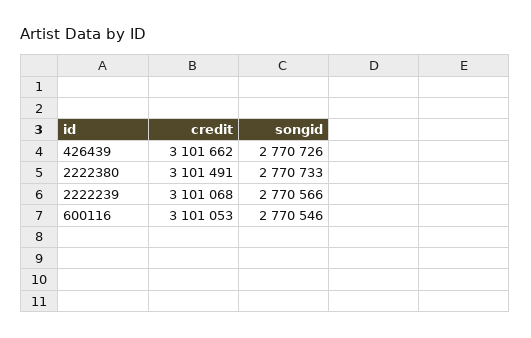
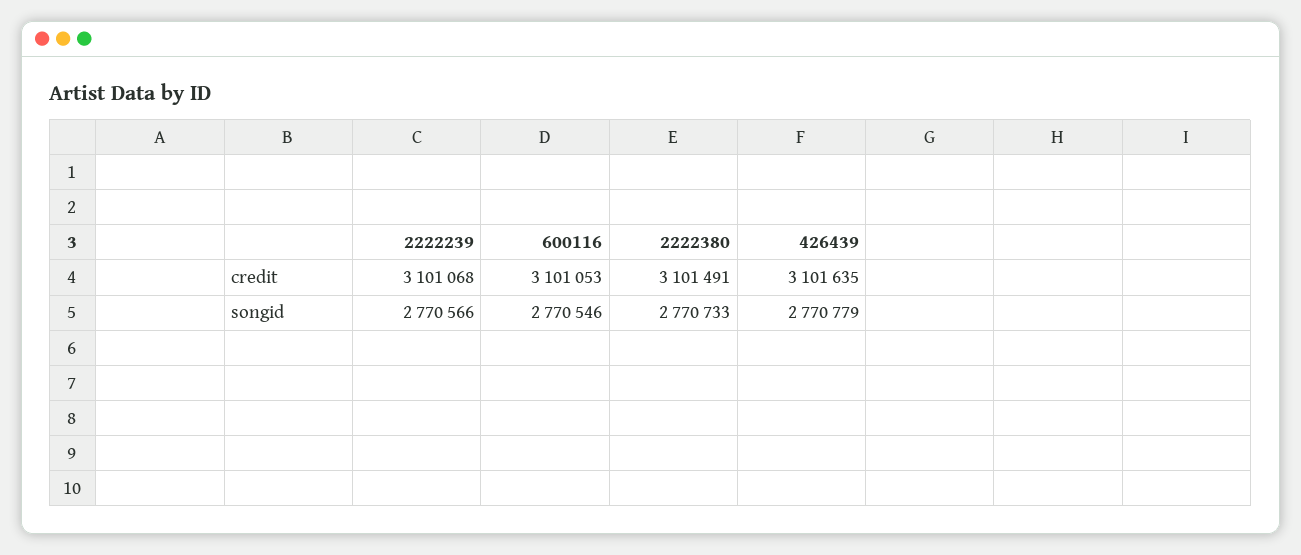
  {
    "credit": {
-     "426439": 3101662,
+     "426439": 3101635,
      "2222380": 3101491,
      "2222239": 3101068,
      "600116": 3101053
    },
    "songid": {
-     "426439": 2770726,
+     "426439": 2770779,
      "2222380": 2770733,
      "2222239": 2770566,
      "600116": 2770546
    }
  }

